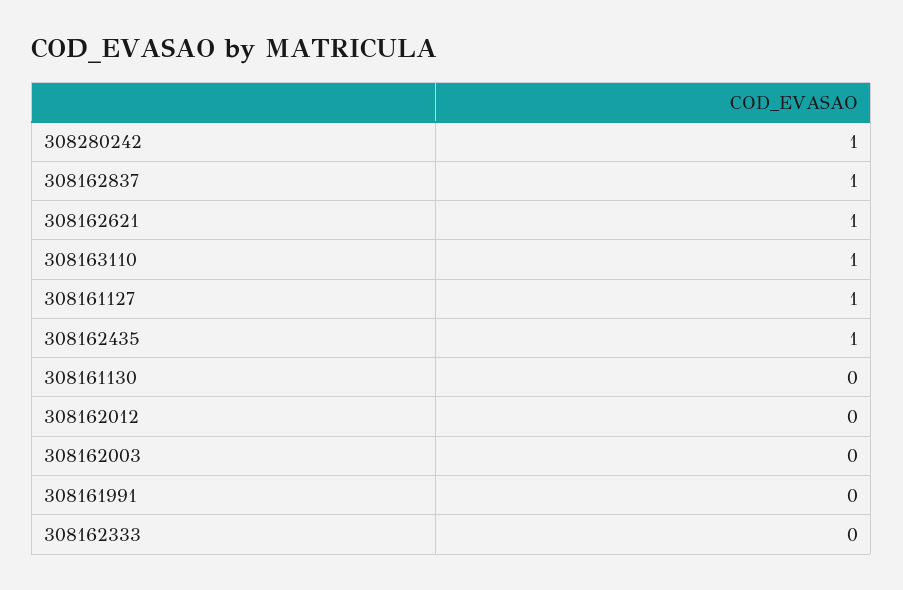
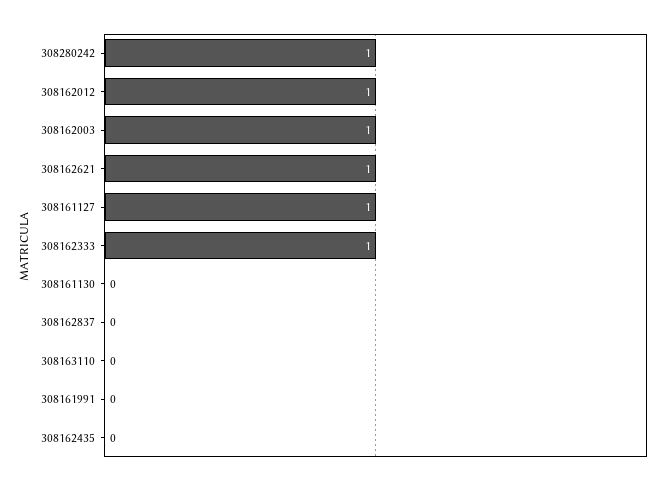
  {
    "308280242": 1,
-   "308162837": 1,
+   "308162837": 0,
    "308162621": 1,
-   "308163110": 1,
+   "308163110": 0,
    "308161127": 1,
-   "308162435": 1,
+   "308162435": 0,
    "308161130": 0,
-   "308162012": 0,
+   "308162012": 1,
-   "308162003": 0,
+   "308162003": 1,
    "308161991": 0,
-   "308162333": 0
+   "308162333": 1
  }

